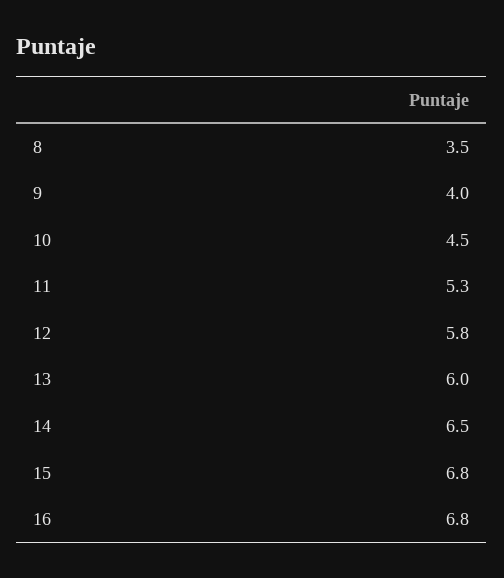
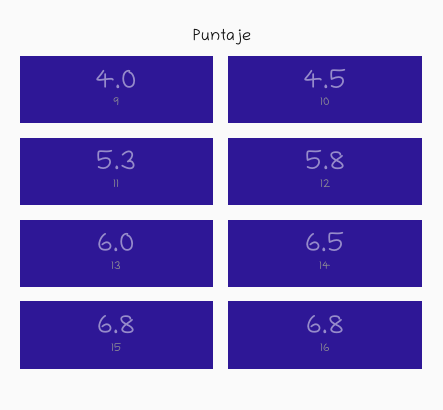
  {
-   "8": 3.5,
    "9": 4,
    "10": 4.5,
    "11": 5.3,
    "12": 5.8,
    "13": 6,
    "14": 6.5,
    "15": 6.8,
    "16": 6.8
  }

